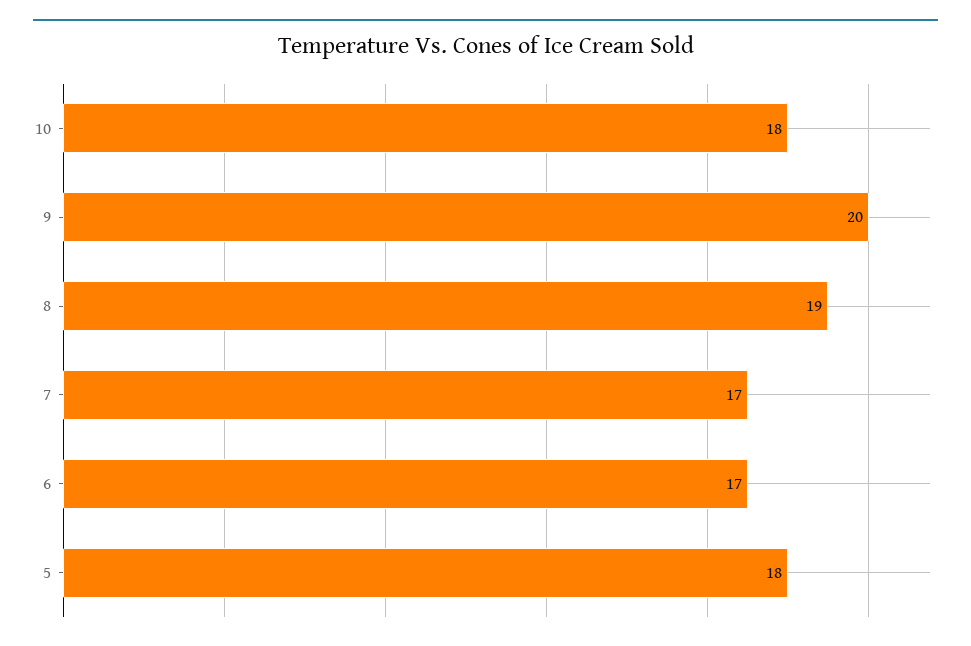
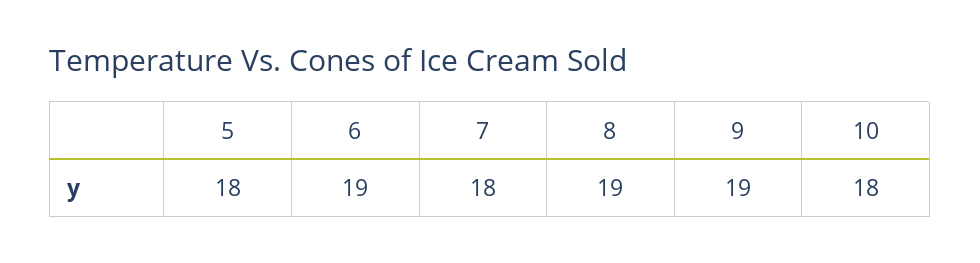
  {
    "10": 18,
-   "9": 20,
+   "9": 19,
    "8": 19,
-   "7": 17,
+   "7": 18,
-   "6": 17,
+   "6": 19,
    "5": 18
  }

